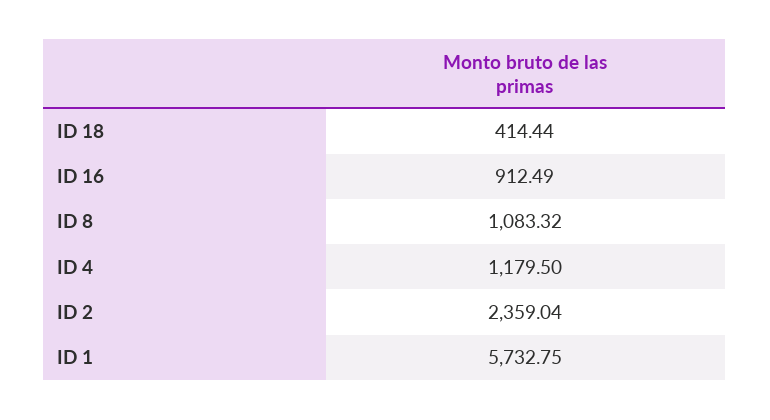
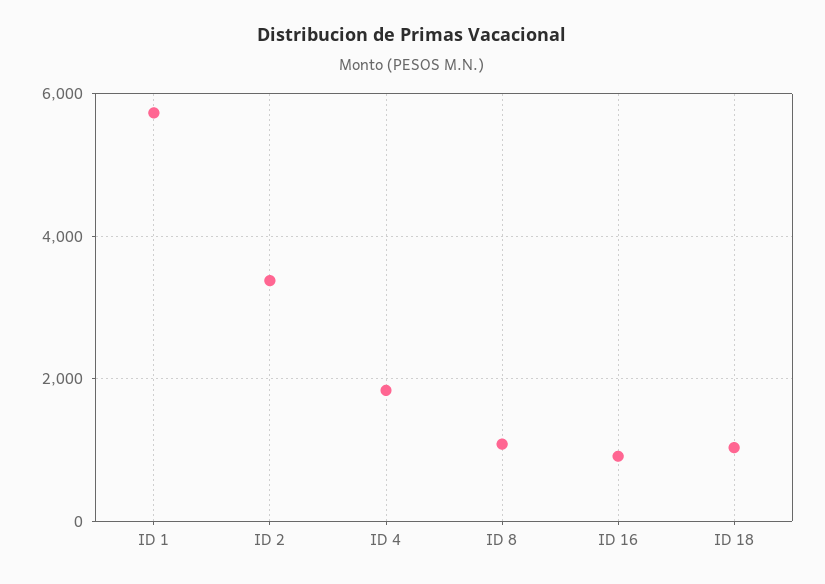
  {
-   "ID 18": 414.44,
+   "ID 18": 1000,
    "ID 16": 912.49,
    "ID 8": 1083.32,
-   "ID 4": 1179.5,
+   "ID 4": 1800,
-   "ID 2": 2359.04,
+   "ID 2": 3400,
    "ID 1": 5732.75
  }

